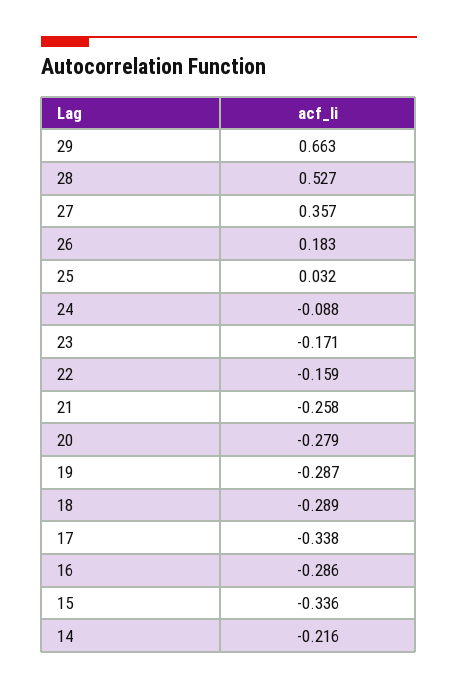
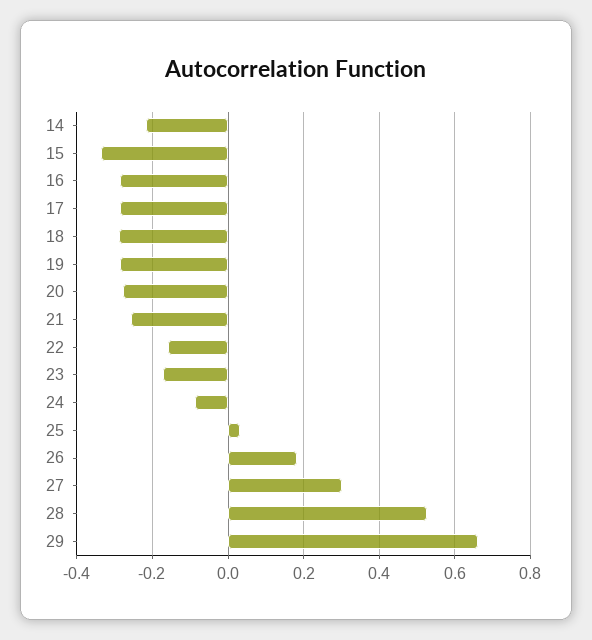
  {
    "29": 0.663,
    "28": 0.527,
-   "27": 0.357,
+   "27": 0.3,
    "26": 0.183,
    "25": 0.032,
    "24": -0.088,
    "23": -0.171,
    "22": -0.159,
    "21": -0.258,
    "20": -0.279,
    "19": -0.287,
    "18": -0.289,
-   "17": -0.338,
+   "17": -0.28,
    "16": -0.286,
    "15": -0.336,
    "14": -0.216
  }

